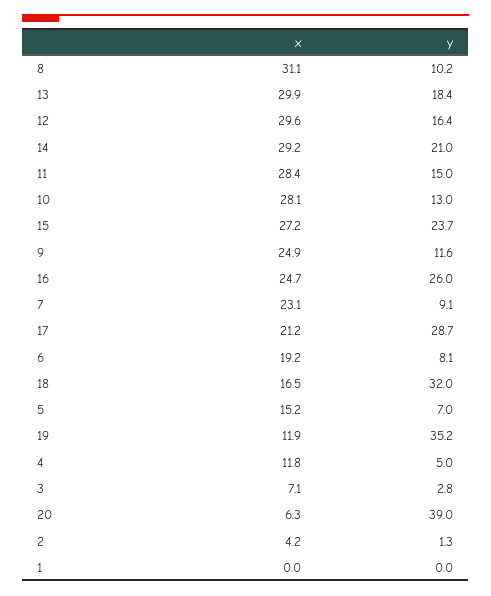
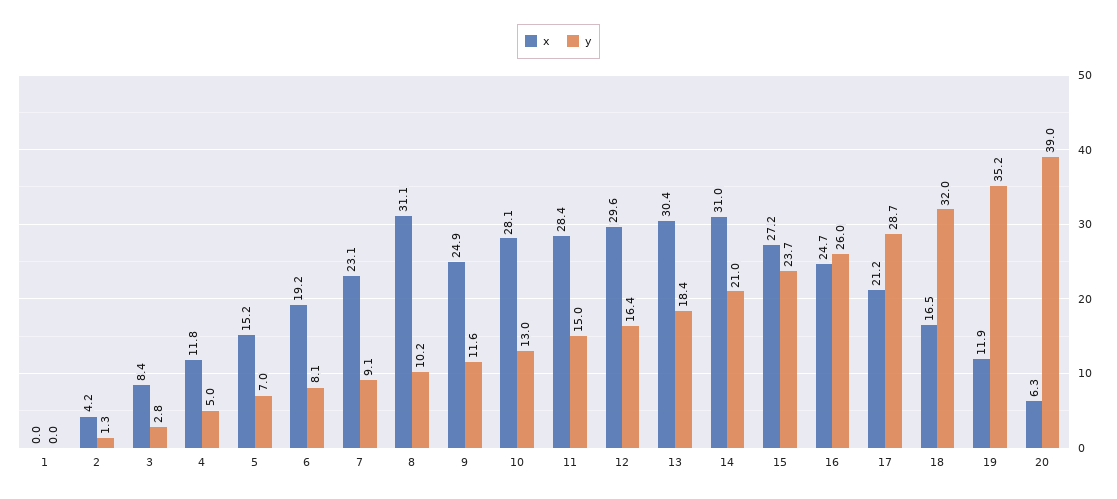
  {
    "x": {
      "8": 31.1,
-     "13": 29.9,
+     "13": 30.4,
      "12": 29.6,
-     "14": 29.2,
+     "14": 31,
      "11": 28.4,
      "10": 28.1,
      "15": 27.2,
      "9": 24.9,
      "16": 24.7,
      "7": 23.1,
      "17": 21.2,
      "6": 19.2,
      "18": 16.5,
      "5": 15.2,
      "19": 11.9,
      "4": 11.8,
-     "3": 7.1,
+     "3": 8.4,
      "20": 6.3,
      "2": 4.2,
      "1": 0
    },
    "y": {
      "8": 10.2,
      "13": 18.4,
      "12": 16.4,
      "14": 21,
      "11": 15,
      "10": 13,
      "15": 23.7,
      "9": 11.6,
      "16": 26,
      "7": 9.1,
      "17": 28.7,
      "6": 8.1,
      "18": 32,
      "5": 7,
      "19": 35.2,
      "4": 5,
      "3": 2.8,
      "20": 39,
      "2": 1.3,
      "1": 0
    }
  }

